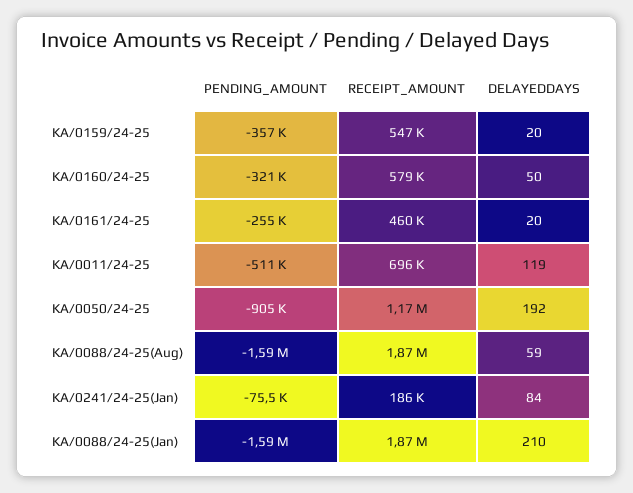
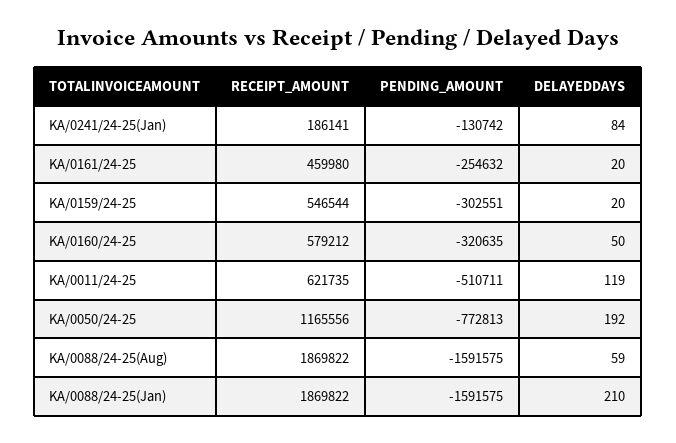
  {
    "PENDING_AMOUNT": {
-     "KA/0159/24-25": -357000,
+     "KA/0159/24-25": -302551,
      "KA/0160/24-25": -320635,
      "KA/0161/24-25": -254632,
      "KA/0011/24-25": -510711,
-     "KA/0050/24-25": -905000,
+     "KA/0050/24-25": -772813,
      "KA/0088/24-25(Aug)": -1591575,
-     "KA/0241/24-25(Jan)": -75500,
+     "KA/0241/24-25(Jan)": -130742,
      "KA/0088/24-25(Jan)": -1591575
    },
    "RECEIPT_AMOUNT": {
      "KA/0159/24-25": 546544,
      "KA/0160/24-25": 579212,
      "KA/0161/24-25": 459980,
-     "KA/0011/24-25": 696000,
+     "KA/0011/24-25": 621735,
      "KA/0050/24-25": 1165556,
      "KA/0088/24-25(Aug)": 1869822,
      "KA/0241/24-25(Jan)": 186141,
      "KA/0088/24-25(Jan)": 1869822
    },
    "DELAYEDDAYS": {
      "KA/0159/24-25": 20,
      "KA/0160/24-25": 50,
      "KA/0161/24-25": 20,
      "KA/0011/24-25": 119,
      "KA/0050/24-25": 192,
      "KA/0088/24-25(Aug)": 59,
      "KA/0241/24-25(Jan)": 84,
      "KA/0088/24-25(Jan)": 210
    }
  }

